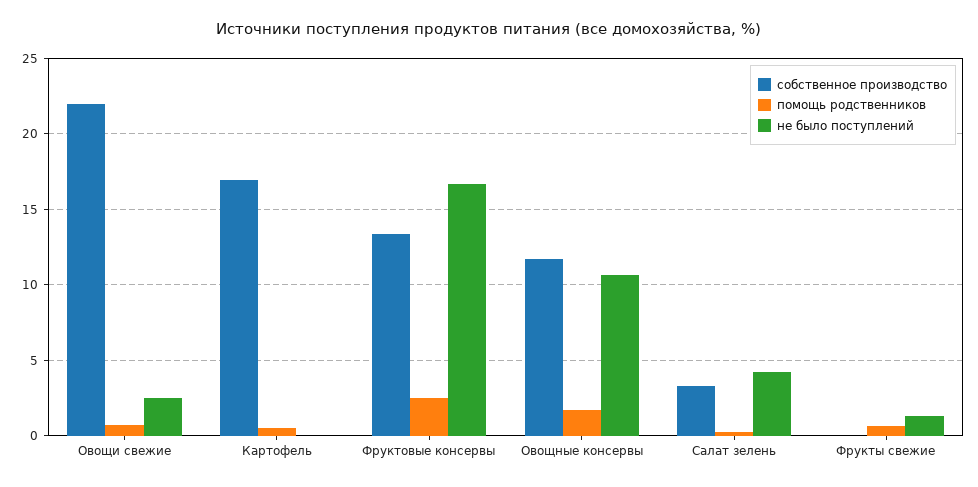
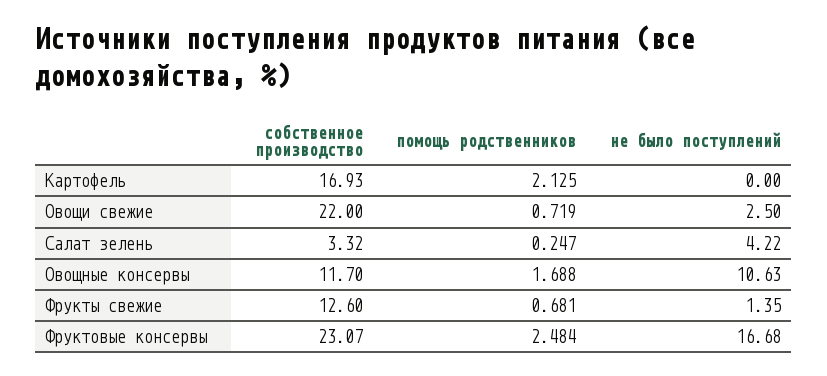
  {
    "собственное производство": {
      "Овощи свежие": 22,
      "Картофель": 16.93,
-     "Фруктовые консервы": 13.5,
+     "Фруктовые консервы": 23.07,
      "Овощные консервы": 11.7,
      "Салат зелень": 3.32,
-     "Фрукты свежие": 0
+     "Фрукты свежие": 12.6
    },
    "помощь родственников": {
      "Овощи свежие": 0.719,
-     "Картофель": 0.5,
+     "Картофель": 2.125,
      "Фруктовые консервы": 2.484,
      "Овощные консервы": 1.688,
      "Салат зелень": 0.247,
      "Фрукты свежие": 0.681
    },
    "не было поступлений": {
      "Овощи свежие": 2.5,
      "Картофель": 0,
      "Фруктовые консервы": 16.68,
      "Овощные консервы": 10.63,
      "Салат зелень": 4.22,
      "Фрукты свежие": 1.35
    }
  }

